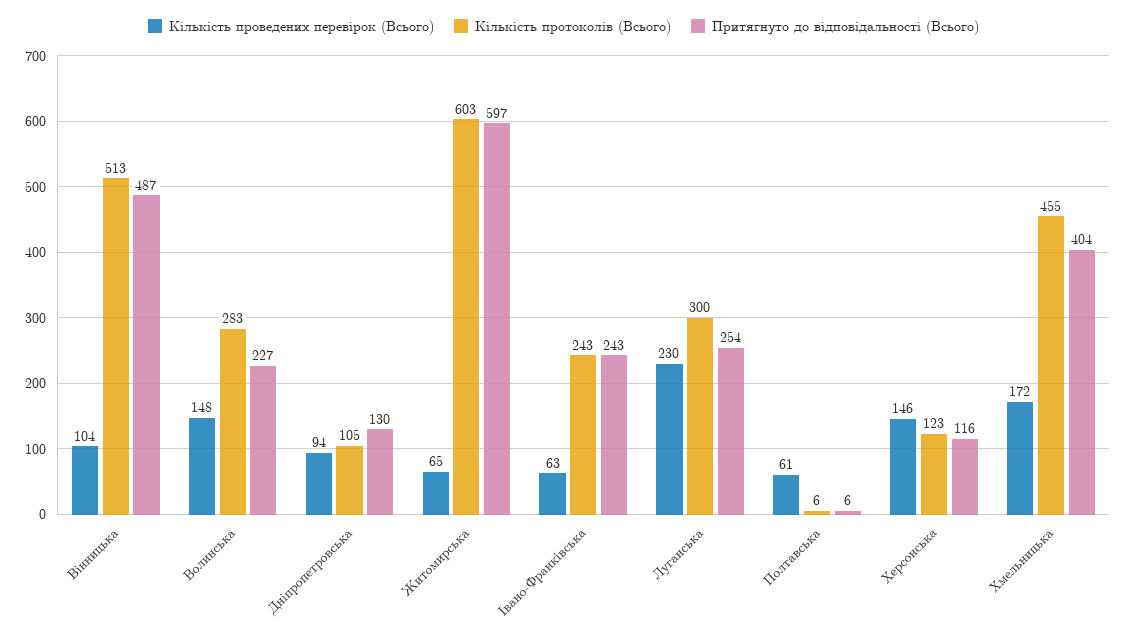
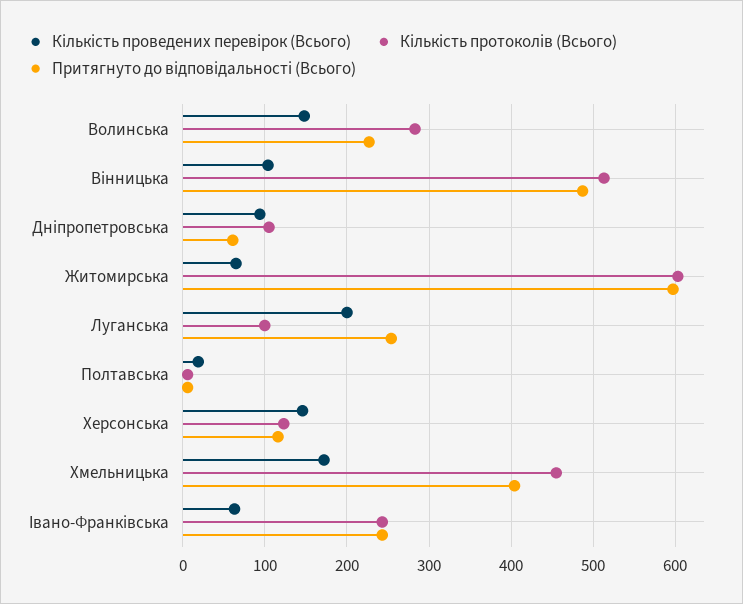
  {
    "Кількість проведених перевірок (Всього)": {
      "Вінницька": 104,
      "Волинська": 148,
      "Дніпропетровська": 94,
      "Житомирська": 65,
      "Івано-Франківська": 63,
-     "Луганська": 230,
+     "Луганська": 200,
-     "Полтавська": 61,
+     "Полтавська": 20,
      "Херсонська": 146,
      "Хмельницька": 172
    },
    "Кількість протоколів (Всього)": {
      "Вінницька": 513,
      "Волинська": 283,
      "Дніпропетровська": 105,
      "Житомирська": 603,
      "Івано-Франківська": 243,
-     "Луганська": 300,
+     "Луганська": 100,
      "Полтавська": 6,
      "Херсонська": 123,
      "Хмельницька": 455
    },
    "Притягнуто до відповідальності (Всього)": {
      "Вінницька": 487,
      "Волинська": 227,
-     "Дніпропетровська": 130,
+     "Дніпропетровська": 60,
      "Житомирська": 597,
      "Івано-Франківська": 243,
      "Луганська": 254,
      "Полтавська": 6,
      "Херсонська": 116,
      "Хмельницька": 404
    }
  }

